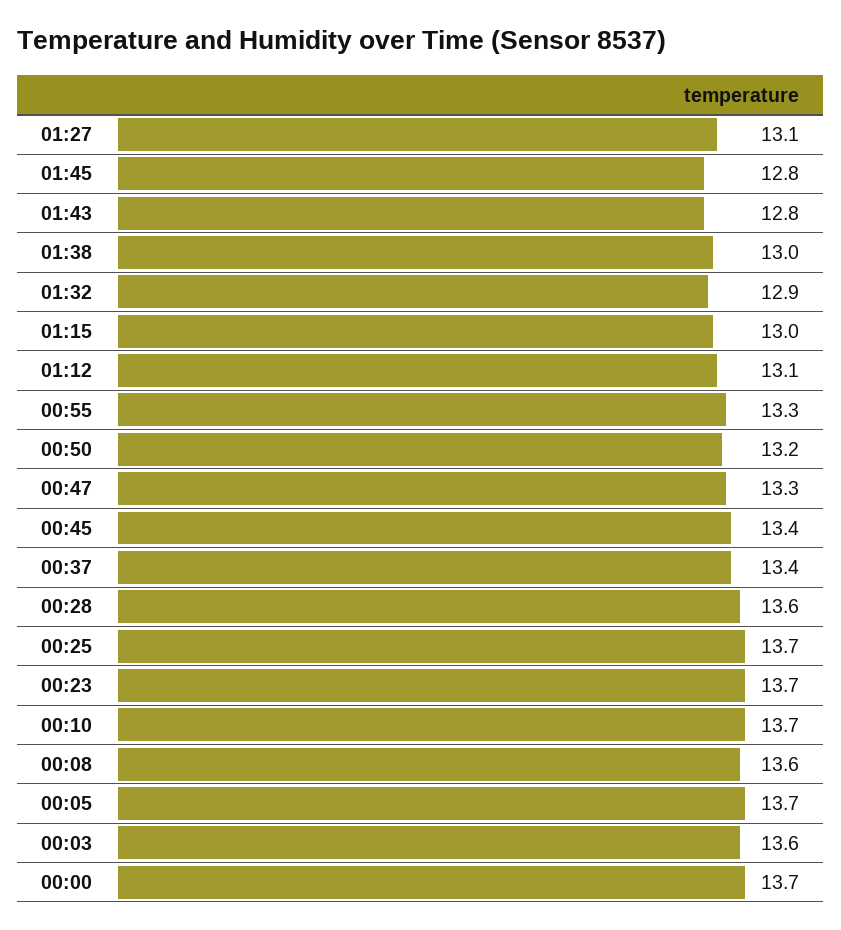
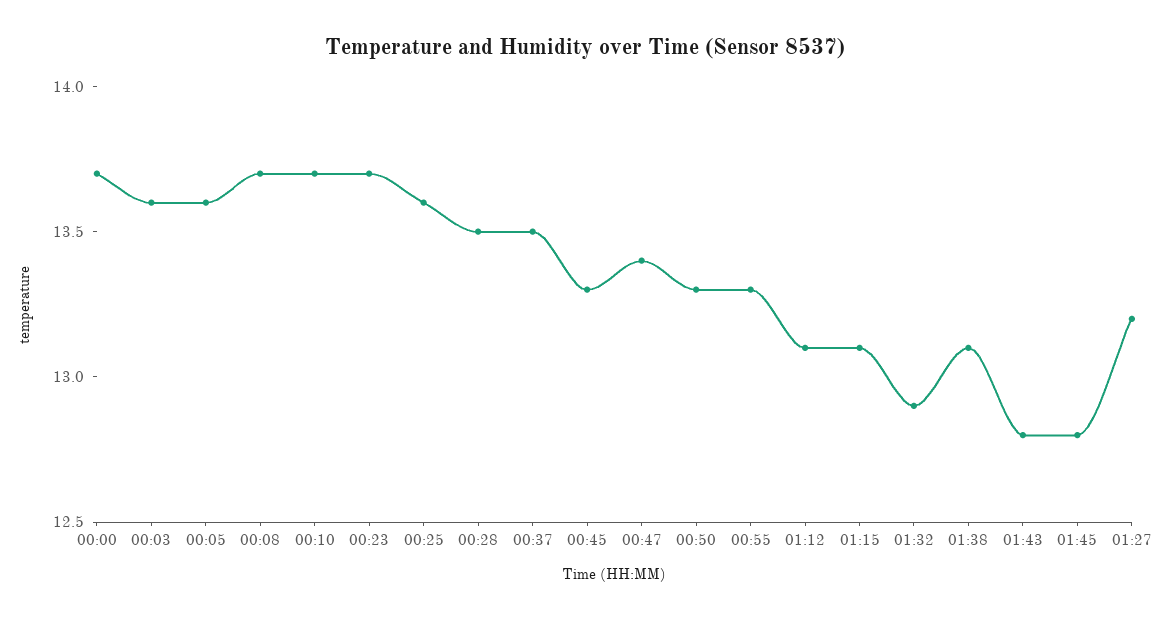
  {
-   "01:27": 13.1,
+   "01:27": 13.2,
    "01:45": 12.8,
    "01:43": 12.8,
-   "01:38": 13,
+   "01:38": 13.1,
    "01:32": 12.9,
-   "01:15": 13,
+   "01:15": 13.1,
    "01:12": 13.1,
    "00:55": 13.3,
-   "00:50": 13.2,
+   "00:50": 13.3,
-   "00:47": 13.3,
+   "00:47": 13.4,
-   "00:45": 13.4,
+   "00:45": 13.3,
-   "00:37": 13.4,
+   "00:37": 13.5,
-   "00:28": 13.6,
+   "00:28": 13.5,
-   "00:25": 13.7,
+   "00:25": 13.6,
    "00:23": 13.7,
    "00:10": 13.7,
-   "00:08": 13.6,
+   "00:08": 13.7,
-   "00:05": 13.7,
+   "00:05": 13.6,
    "00:03": 13.6,
    "00:00": 13.7
  }

